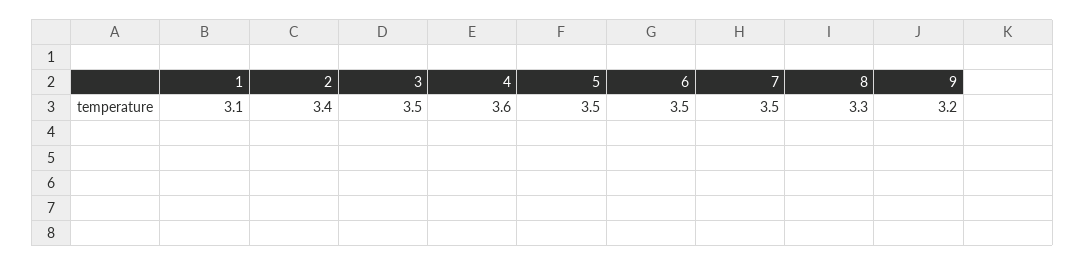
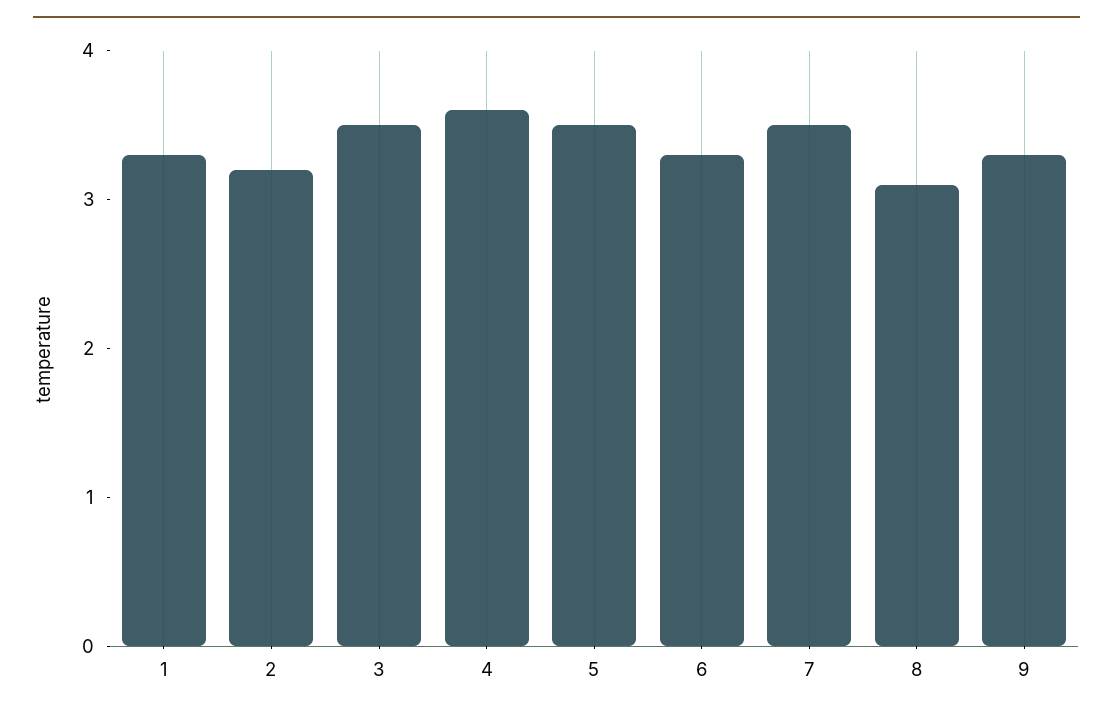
  {
-   "1": 3.1,
+   "1": 3.3,
-   "2": 3.4,
+   "2": 3.2,
    "3": 3.5,
    "4": 3.6,
    "5": 3.5,
-   "6": 3.5,
+   "6": 3.3,
    "7": 3.5,
-   "8": 3.3,
+   "8": 3.1,
-   "9": 3.2
+   "9": 3.3
  }

